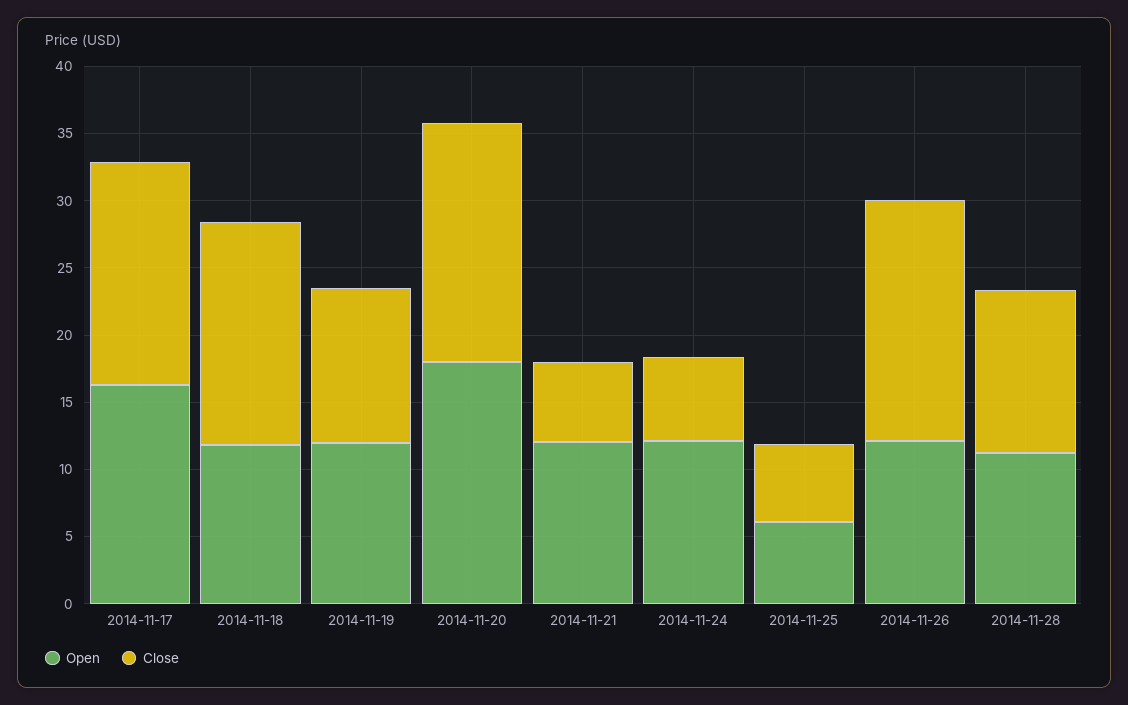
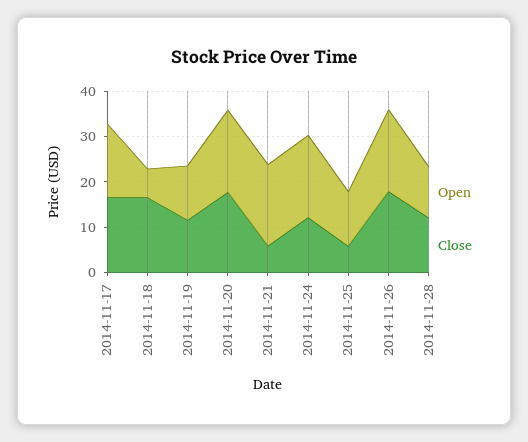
  {
    "Open": {
      "2014-11-17": 16,
-     "2014-11-18": 12,
+     "2014-11-18": 6,
      "2014-11-19": 12,
      "2014-11-20": 18,
-     "2014-11-21": 12,
+     "2014-11-21": 18,
-     "2014-11-24": 12,
+     "2014-11-24": 18,
-     "2014-11-25": 6,
+     "2014-11-25": 12,
-     "2014-11-26": 12,
+     "2014-11-26": 18,
      "2014-11-28": 11
    },
    "Close": {
      "2014-11-17": 17,
      "2014-11-18": 17,
      "2014-11-19": 12,
      "2014-11-20": 18,
      "2014-11-21": 6,
-     "2014-11-24": 6,
+     "2014-11-24": 12,
      "2014-11-25": 6,
      "2014-11-26": 18,
      "2014-11-28": 12
    }
  }

